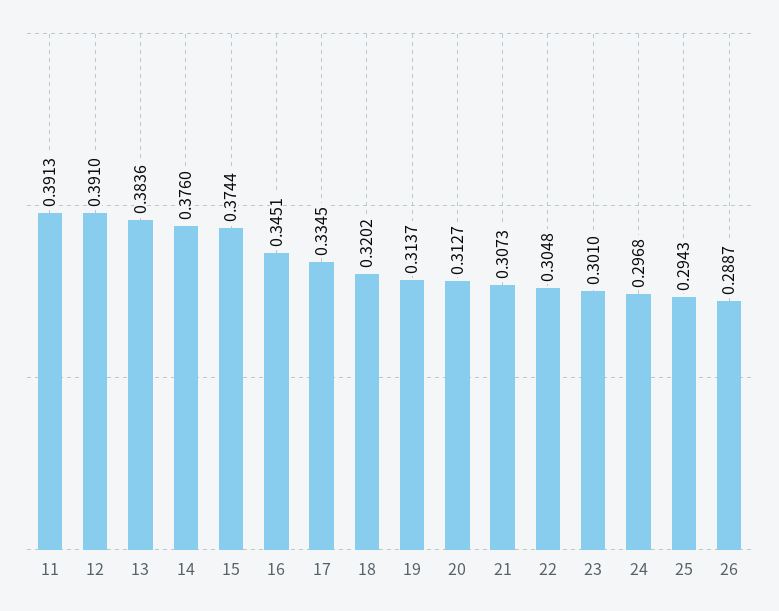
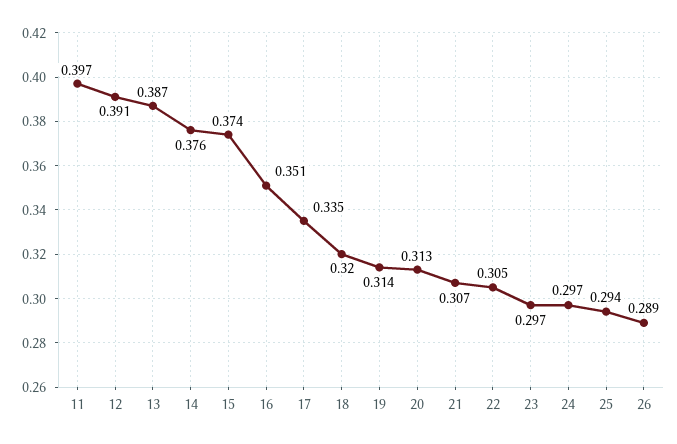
  {
-   "11": 0.3913,
+   "11": 0.397,
    "12": 0.391,
-   "13": 0.3836,
+   "13": 0.387,
    "14": 0.376,
    "15": 0.3744,
-   "16": 0.3451,
+   "16": 0.351,
    "17": 0.3345,
    "18": 0.3202,
    "19": 0.3137,
    "20": 0.3127,
    "21": 0.3073,
    "22": 0.3048,
-   "23": 0.301,
+   "23": 0.297,
    "24": 0.2968,
    "25": 0.2943,
    "26": 0.2887
  }

